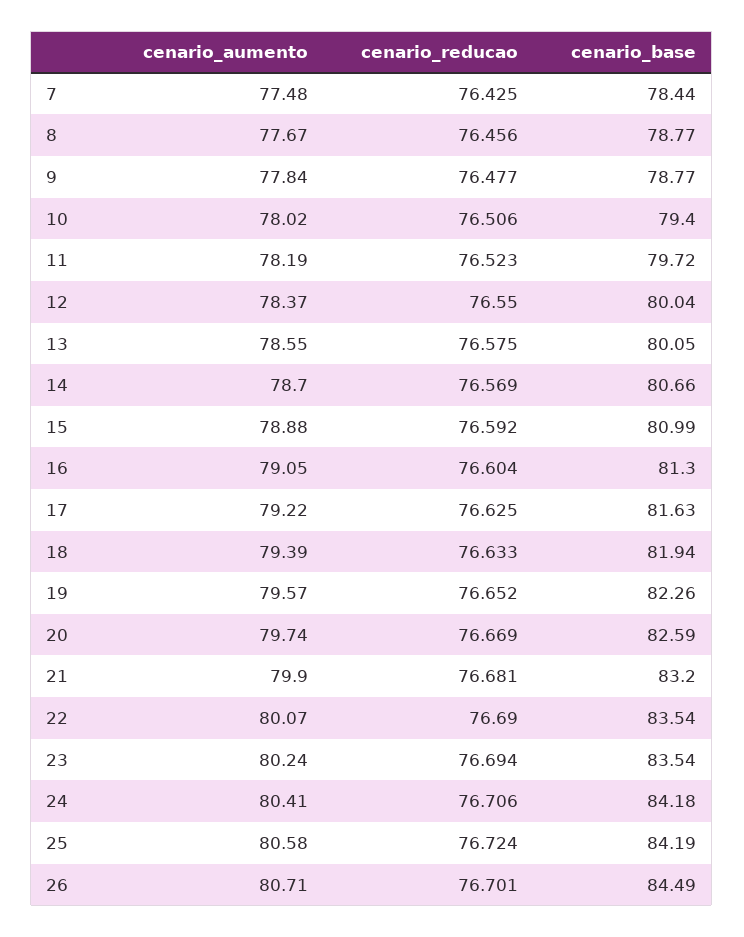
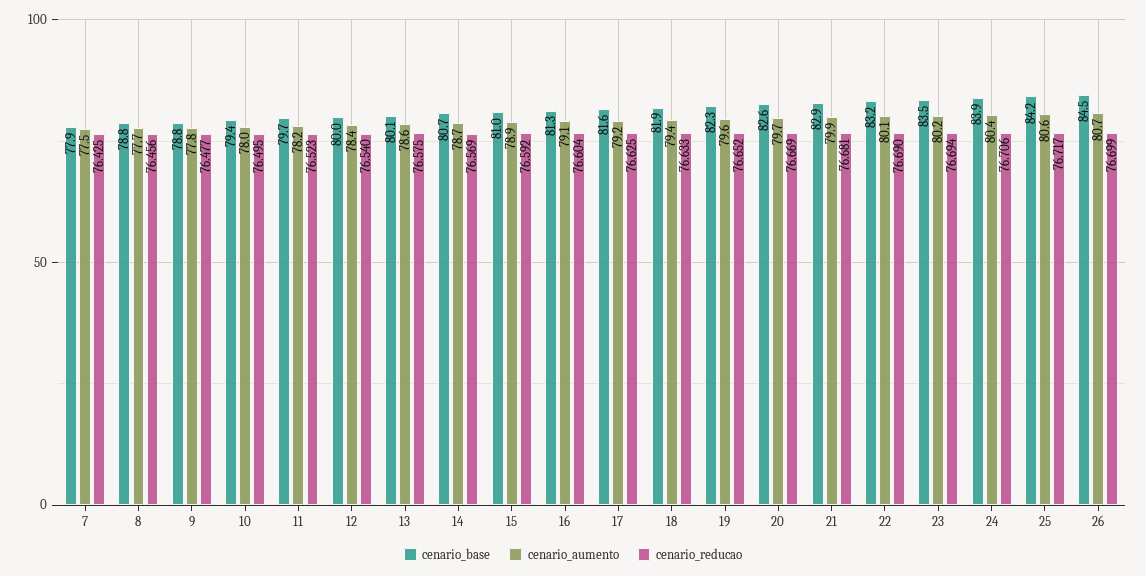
  {
    "cenario_aumento": {
      "7": 77.48,
      "8": 77.67,
      "9": 77.84,
      "10": 78.02,
      "11": 78.19,
      "12": 78.37,
      "13": 78.55,
      "14": 78.7,
      "15": 78.88,
      "16": 79.05,
      "17": 79.22,
      "18": 79.39,
      "19": 79.57,
      "20": 79.74,
      "21": 79.9,
      "22": 80.07,
      "23": 80.24,
      "24": 80.41,
      "25": 80.58,
      "26": 80.71
    },
    "cenario_reducao": {
      "7": 76.425,
      "8": 76.456,
      "9": 76.477,
-     "10": 76.506,
+     "10": 76.495,
      "11": 76.523,
-     "12": 76.55,
+     "12": 76.54,
      "13": 76.575,
      "14": 76.569,
      "15": 76.592,
      "16": 76.604,
      "17": 76.625,
      "18": 76.633,
      "19": 76.652,
      "20": 76.669,
      "21": 76.681,
      "22": 76.69,
      "23": 76.694,
      "24": 76.706,
-     "25": 76.724,
+     "25": 76.717,
-     "26": 76.701
+     "26": 76.699
    },
    "cenario_base": {
-     "7": 78.44,
+     "7": 77.9,
      "8": 78.77,
      "9": 78.77,
      "10": 79.4,
      "11": 79.72,
      "12": 80.04,
      "13": 80.05,
      "14": 80.66,
      "15": 80.99,
      "16": 81.3,
      "17": 81.63,
      "18": 81.94,
      "19": 82.26,
      "20": 82.59,
-     "21": 83.2,
+     "21": 82.9,
-     "22": 83.54,
+     "22": 83.2,
      "23": 83.54,
-     "24": 84.18,
+     "24": 83.9,
      "25": 84.19,
      "26": 84.49
    }
  }

